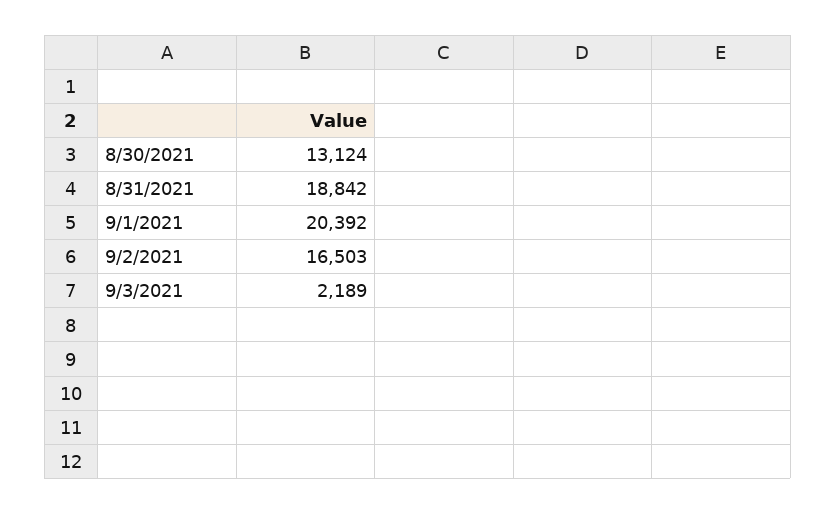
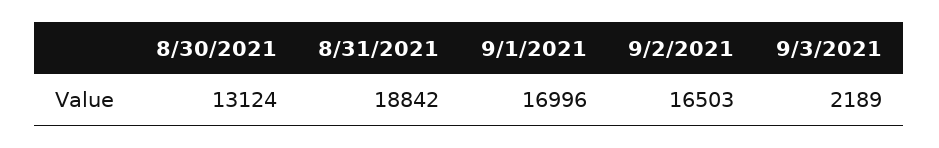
  {
    "8/30/2021": 13124,
    "8/31/2021": 18842,
-   "9/1/2021": 20392,
+   "9/1/2021": 16996,
    "9/2/2021": 16503,
    "9/3/2021": 2189
  }

